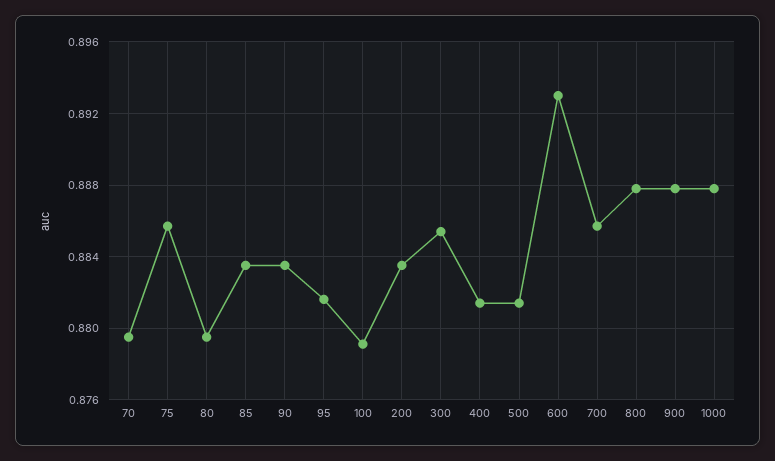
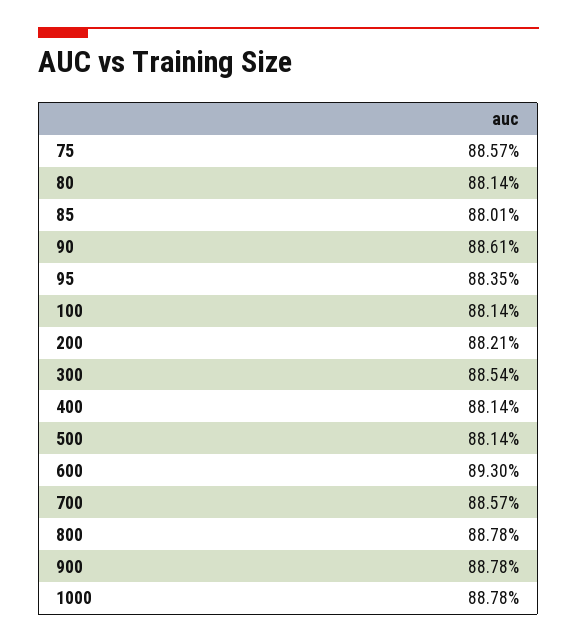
  {
-   "70": 0.8795,
    "75": 0.8857,
-   "80": 0.8795,
+   "80": 0.8814,
-   "85": 0.8835,
+   "85": 0.8801,
-   "90": 0.8835,
+   "90": 0.8861,
-   "95": 0.8815,
+   "95": 0.8835,
-   "100": 0.879,
+   "100": 0.8814,
-   "200": 0.8835,
+   "200": 0.8821,
    "300": 0.8854,
    "400": 0.8814,
    "500": 0.8814,
    "600": 0.893,
    "700": 0.8857,
    "800": 0.8878,
    "900": 0.8878,
    "1000": 0.8878
  }

